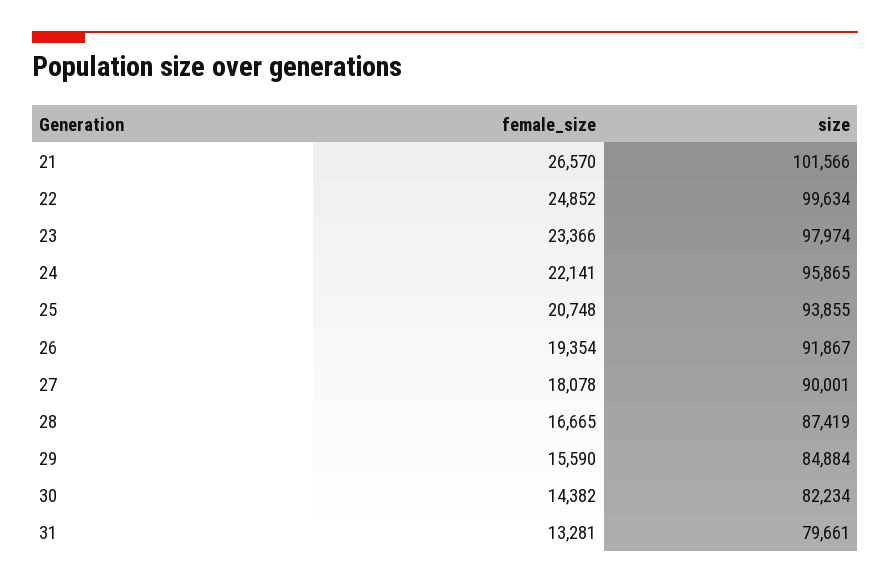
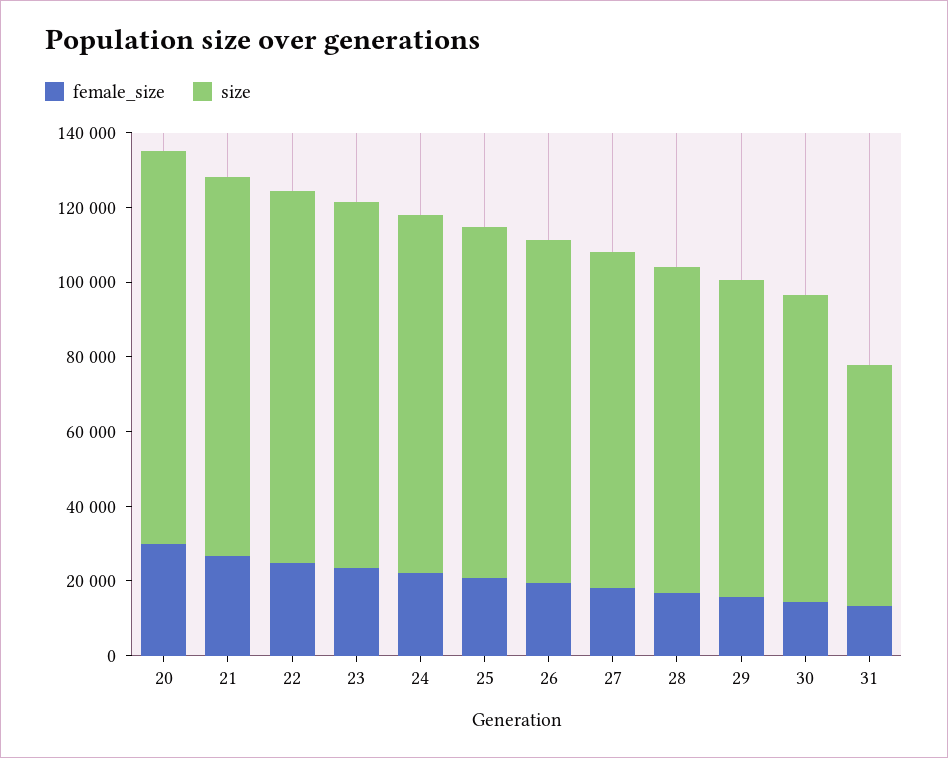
  {
    "female_size": {
      "21": 26570,
      "22": 24852,
      "23": 23366,
      "24": 22141,
      "25": 20748,
      "26": 19354,
      "27": 18078,
      "28": 16665,
      "29": 15590,
      "30": 14382,
-     "31": 13281
+     "31": 13281,
+     "20": 30000
    },
    "size": {
      "21": 101566,
      "22": 99634,
      "23": 97974,
      "24": 95865,
      "25": 93855,
      "26": 91867,
      "27": 90001,
      "28": 87419,
      "29": 84884,
      "30": 82234,
-     "31": 79661
+     "31": 65000,
+     "20": 105000
    }
  }

